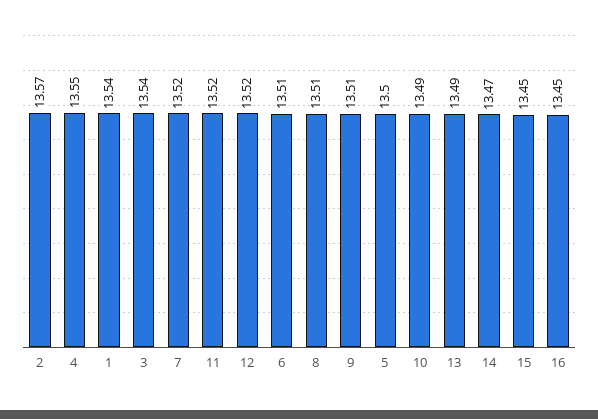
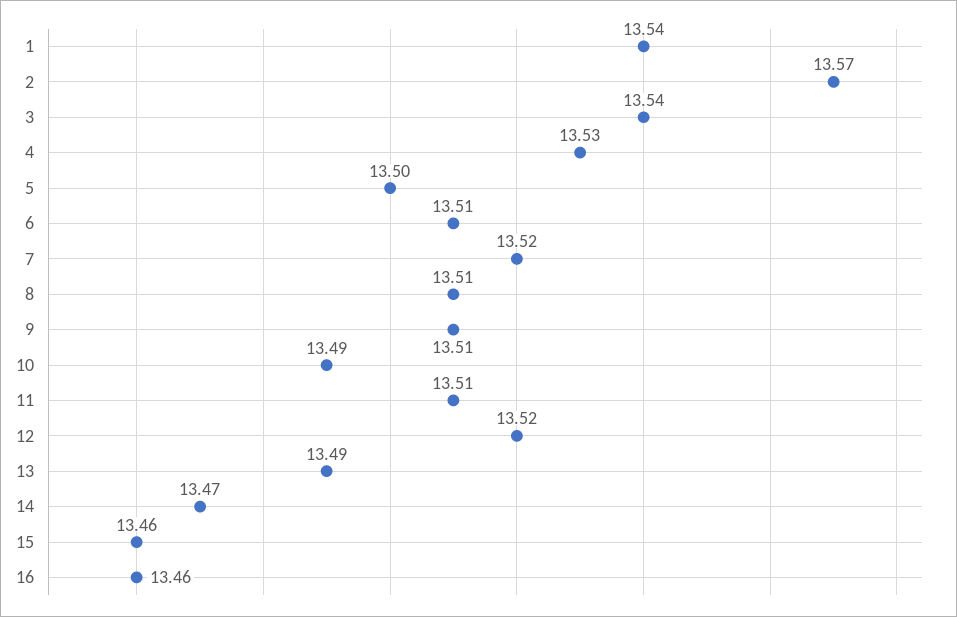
  {
    "2": 13.57,
-   "4": 13.55,
+   "4": 13.53,
    "1": 13.54,
    "3": 13.54,
    "7": 13.52,
-   "11": 13.52,
+   "11": 13.51,
    "12": 13.52,
    "6": 13.51,
    "8": 13.51,
    "9": 13.51,
    "5": 13.5,
    "10": 13.49,
    "13": 13.49,
    "14": 13.47,
-   "15": 13.45,
+   "15": 13.46,
-   "16": 13.45
+   "16": 13.46
  }

